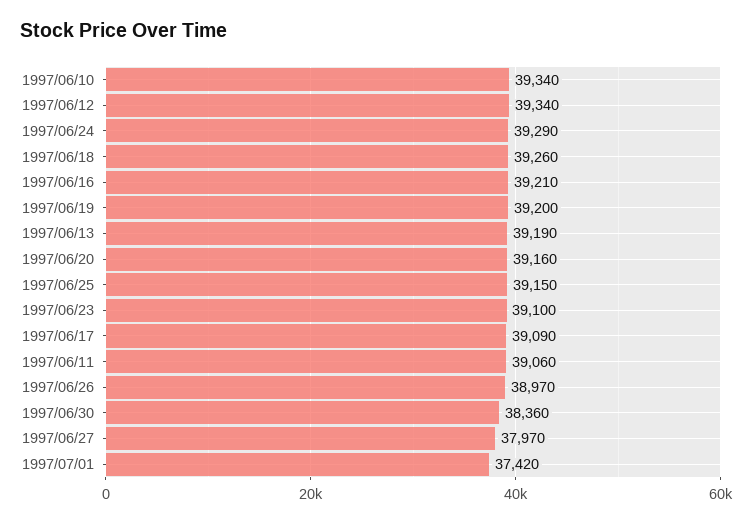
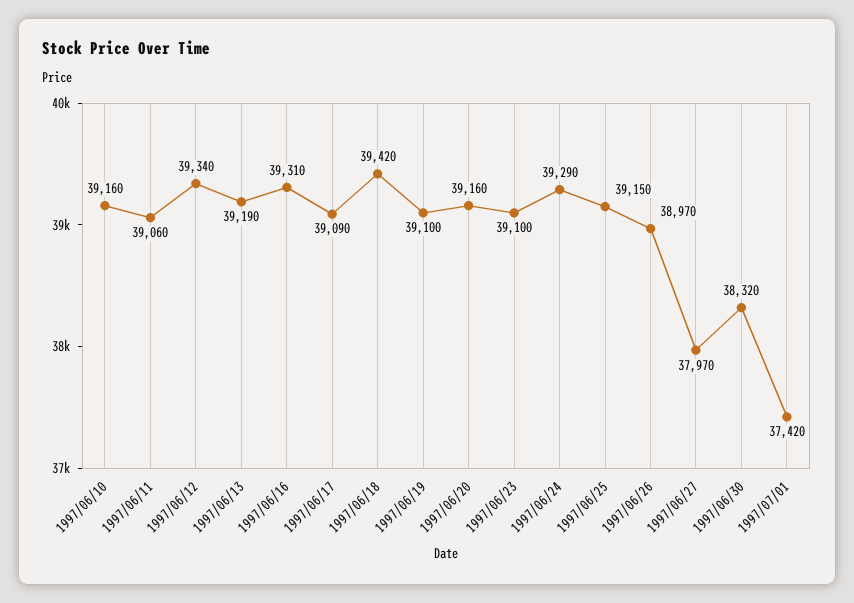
  {
-   "1997/06/10": 39340,
+   "1997/06/10": 39160,
    "1997/06/12": 39340,
    "1997/06/24": 39290,
-   "1997/06/18": 39260,
+   "1997/06/18": 39420,
-   "1997/06/16": 39210,
+   "1997/06/16": 39310,
-   "1997/06/19": 39200,
+   "1997/06/19": 39100,
    "1997/06/13": 39190,
    "1997/06/20": 39160,
    "1997/06/25": 39150,
    "1997/06/23": 39100,
    "1997/06/17": 39090,
    "1997/06/11": 39060,
    "1997/06/26": 38970,
-   "1997/06/30": 38360,
+   "1997/06/30": 38320,
    "1997/06/27": 37970,
    "1997/07/01": 37420
  }

